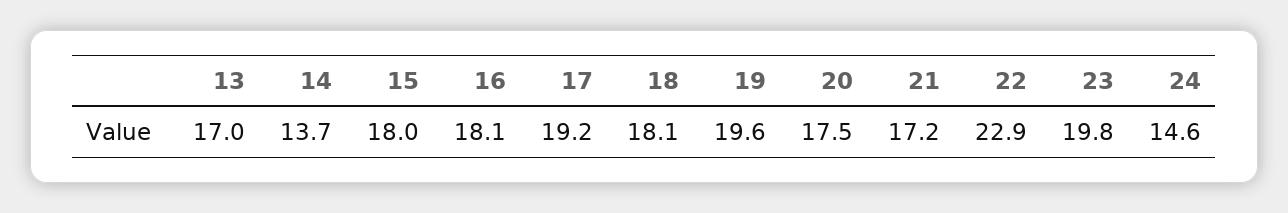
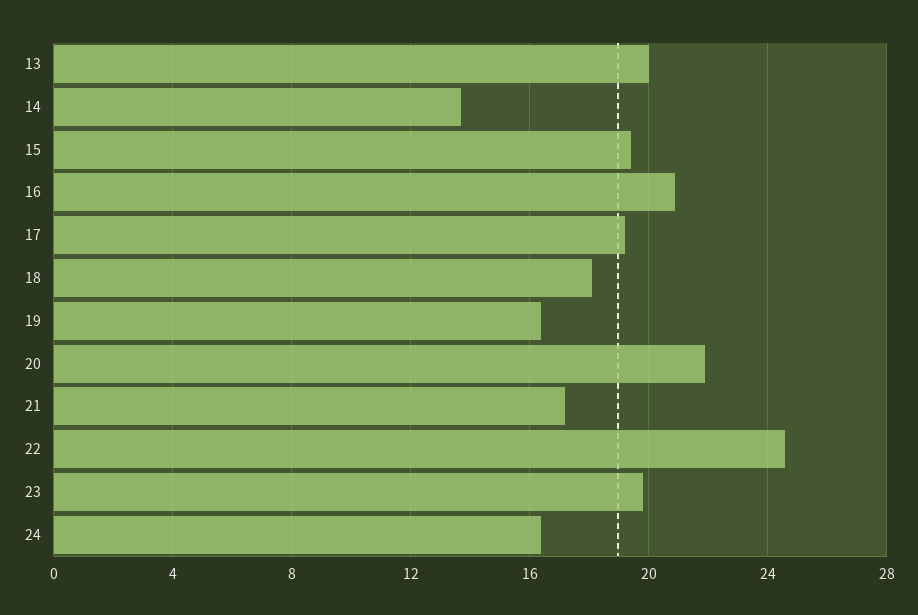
  {
-   "13": 17,
+   "13": 20,
    "14": 13.7,
-   "15": 18,
+   "15": 19.5,
-   "16": 18.1,
+   "16": 21,
    "17": 19.2,
    "18": 18.1,
-   "19": 19.6,
+   "19": 16.5,
-   "20": 17.5,
+   "20": 22,
    "21": 17.2,
-   "22": 22.9,
+   "22": 24.5,
    "23": 19.8,
-   "24": 14.6
+   "24": 16.5
  }

